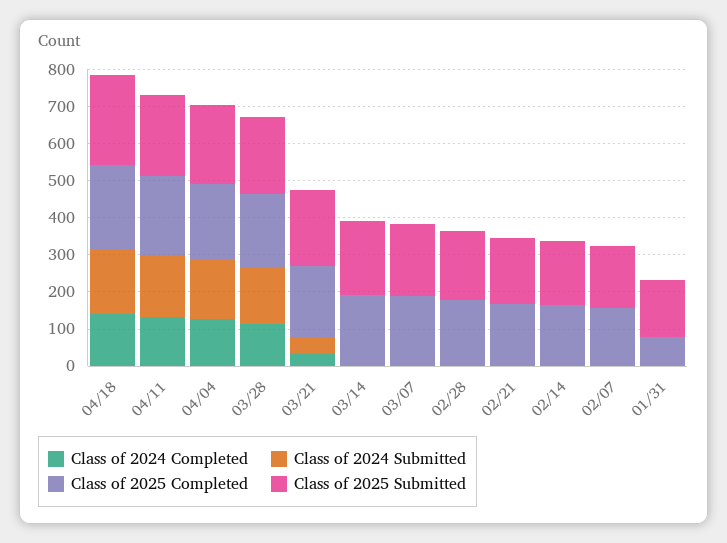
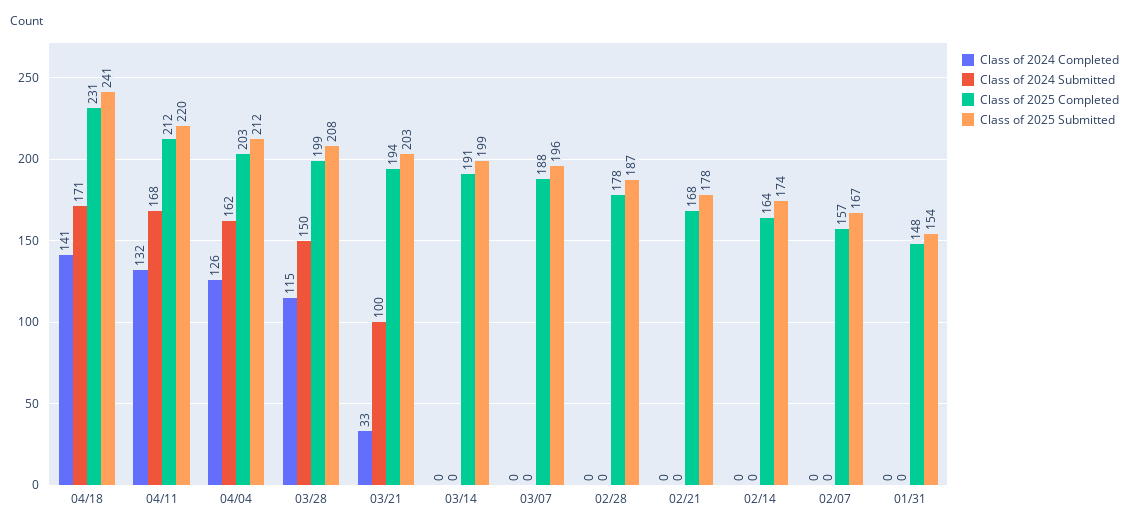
  {
    "Class of 2024 Completed": {
      "04/18": 141,
      "04/11": 132,
      "04/04": 126,
      "03/28": 115,
      "03/21": 33,
      "03/14": 0,
      "03/07": 0,
      "02/28": 0,
      "02/21": 0,
      "02/14": 0,
      "02/07": 0,
      "01/31": 0
    },
    "Class of 2024 Submitted": {
      "04/18": 171,
      "04/11": 168,
      "04/04": 162,
      "03/28": 150,
-     "03/21": 50,
+     "03/21": 100,
      "03/14": 0,
      "03/07": 0,
      "02/28": 0,
      "02/21": 0,
      "02/14": 0,
      "02/07": 0,
      "01/31": 0
    },
    "Class of 2025 Completed": {
      "04/18": 231,
      "04/11": 212,
      "04/04": 203,
      "03/28": 199,
      "03/21": 194,
      "03/14": 191,
      "03/07": 188,
      "02/28": 178,
      "02/21": 168,
      "02/14": 164,
      "02/07": 157,
-     "01/31": 75
+     "01/31": 148
    },
    "Class of 2025 Submitted": {
      "04/18": 241,
      "04/11": 220,
      "04/04": 212,
      "03/28": 208,
      "03/21": 203,
      "03/14": 199,
      "03/07": 196,
      "02/28": 187,
      "02/21": 178,
      "02/14": 174,
      "02/07": 167,
      "01/31": 154
    }
  }

